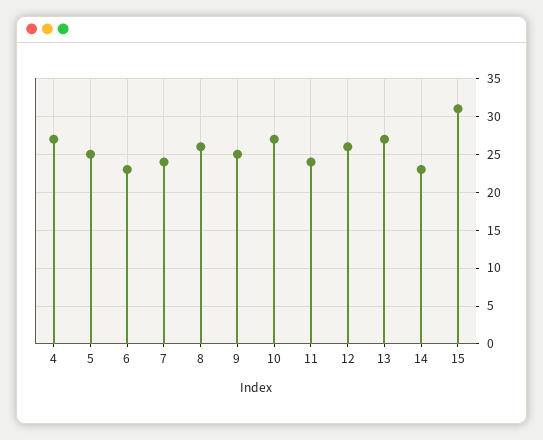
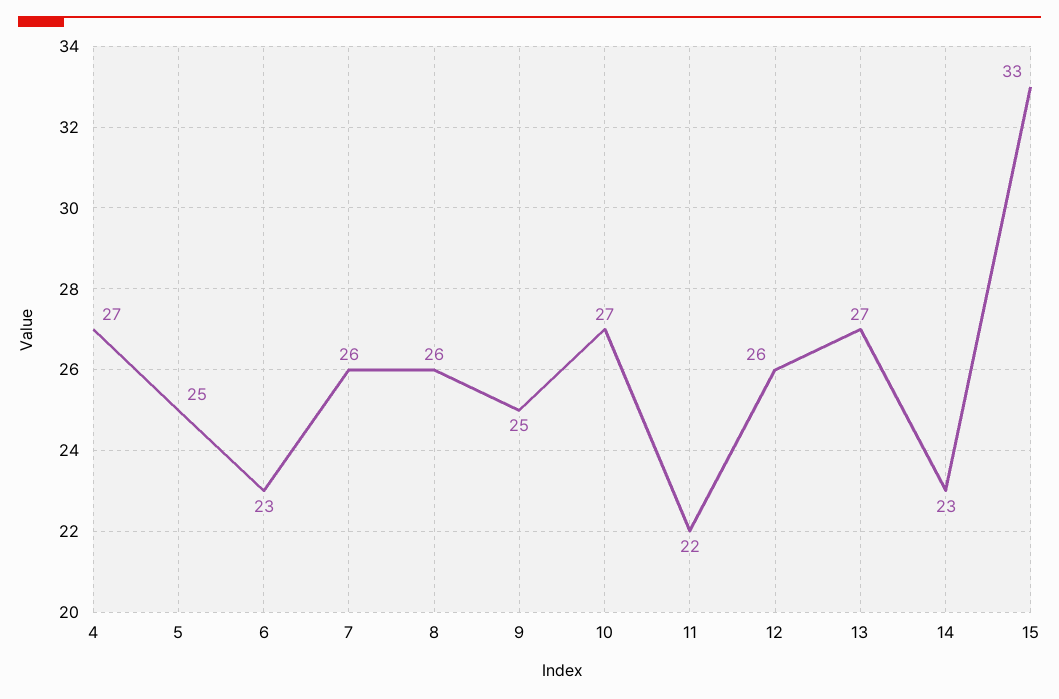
  {
    "4": 27,
    "5": 25,
    "6": 23,
-   "7": 24,
+   "7": 26,
    "8": 26,
    "9": 25,
    "10": 27,
-   "11": 24,
+   "11": 22,
    "12": 26,
    "13": 27,
    "14": 23,
-   "15": 31
+   "15": 33
  }

